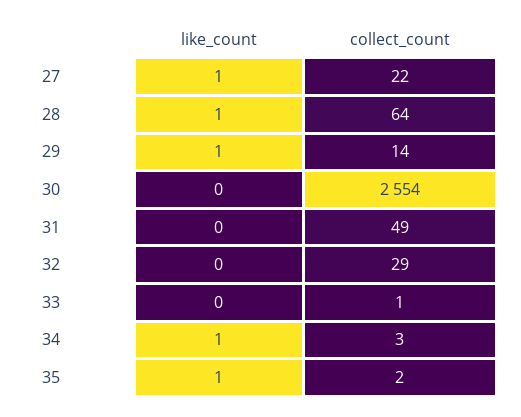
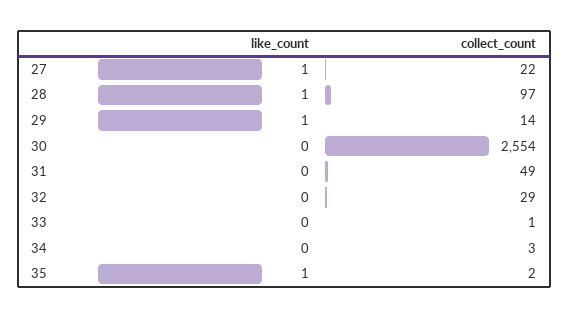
  {
    "like_count": {
      "27": 1,
      "28": 1,
      "29": 1,
      "30": 0,
      "31": 0,
      "32": 0,
      "33": 0,
-     "34": 1,
+     "34": 0,
      "35": 1
    },
    "collect_count": {
      "27": 22,
-     "28": 64,
+     "28": 97,
      "29": 14,
      "30": 2554,
      "31": 49,
      "32": 29,
      "33": 1,
      "34": 3,
      "35": 2
    }
  }

